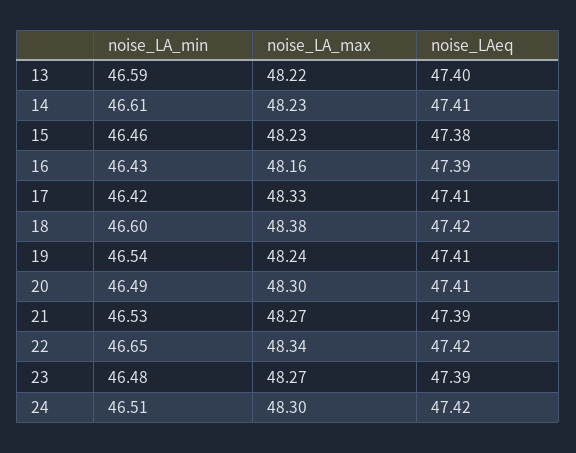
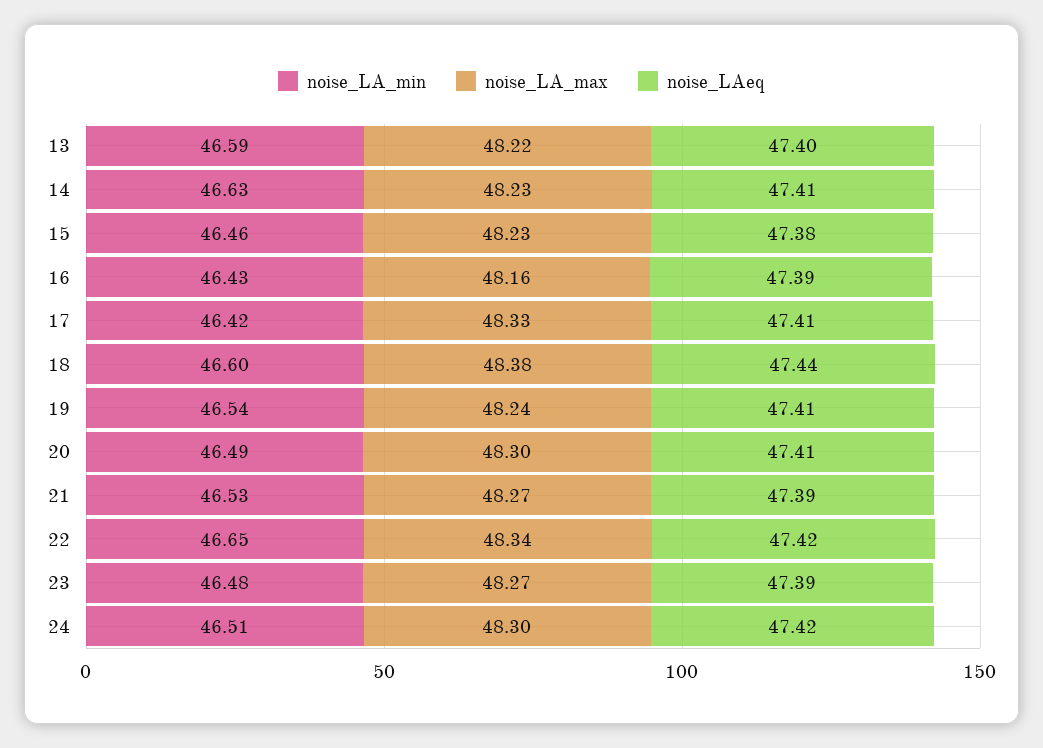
  {
    "noise_LA_min": {
      "13": 46.59,
-     "14": 46.61,
+     "14": 46.63,
      "15": 46.46,
      "16": 46.43,
      "17": 46.42,
      "18": 46.6,
      "19": 46.54,
      "20": 46.49,
      "21": 46.53,
      "22": 46.65,
      "23": 46.48,
      "24": 46.51
    },
    "noise_LA_max": {
      "13": 48.22,
      "14": 48.23,
      "15": 48.23,
      "16": 48.16,
      "17": 48.33,
      "18": 48.38,
      "19": 48.24,
      "20": 48.3,
      "21": 48.27,
      "22": 48.34,
      "23": 48.27,
      "24": 48.3
    },
    "noise_LAeq": {
      "13": 47.4,
      "14": 47.41,
      "15": 47.38,
      "16": 47.39,
      "17": 47.41,
-     "18": 47.42,
+     "18": 47.44,
      "19": 47.41,
      "20": 47.41,
      "21": 47.39,
      "22": 47.42,
      "23": 47.39,
      "24": 47.42
    }
  }

